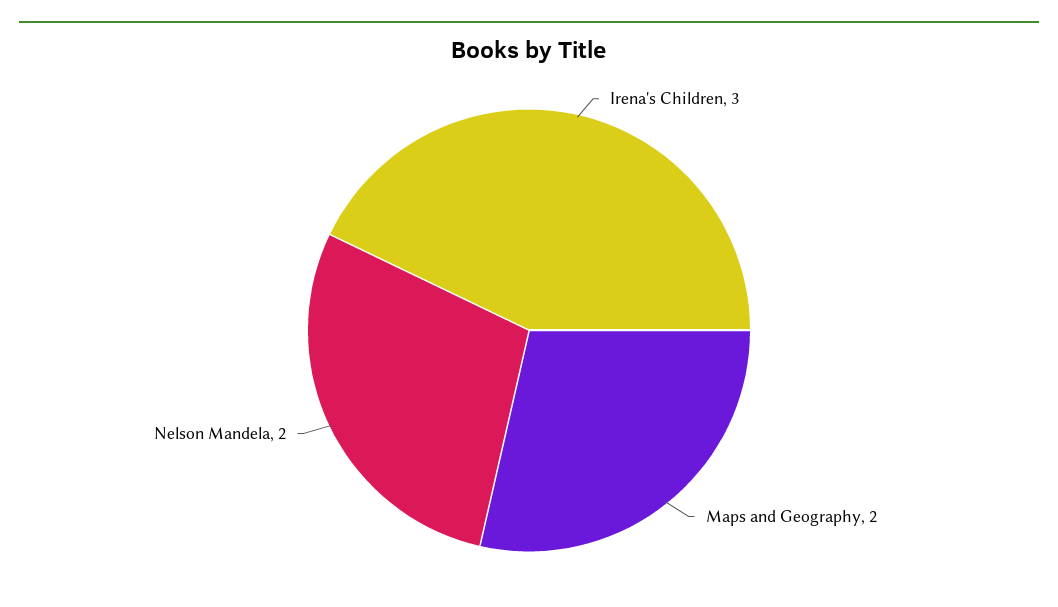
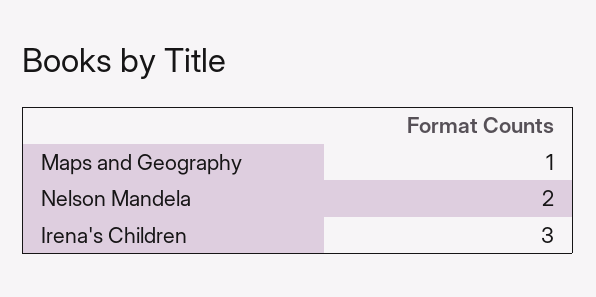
  {
    "Irena's Children": 3,
-   "Maps and Geography": 2,
+   "Maps and Geography": 1,
    "Nelson Mandela": 2
  }

